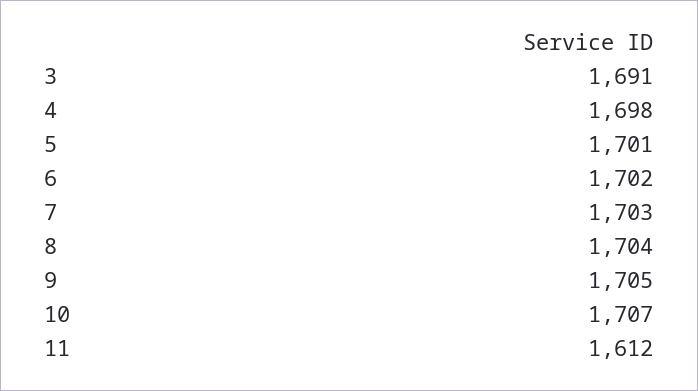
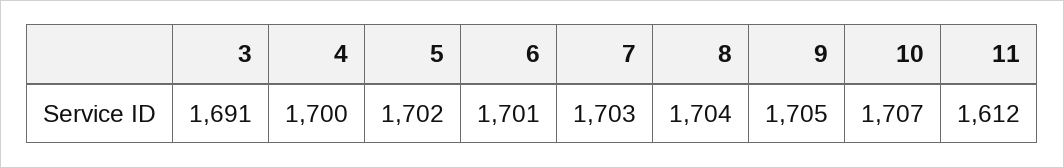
  {
    "3": 1691,
-   "4": 1698,
+   "4": 1700,
-   "5": 1701,
+   "5": 1702,
-   "6": 1702,
+   "6": 1701,
    "7": 1703,
    "8": 1704,
    "9": 1705,
    "10": 1707,
    "11": 1612
  }

